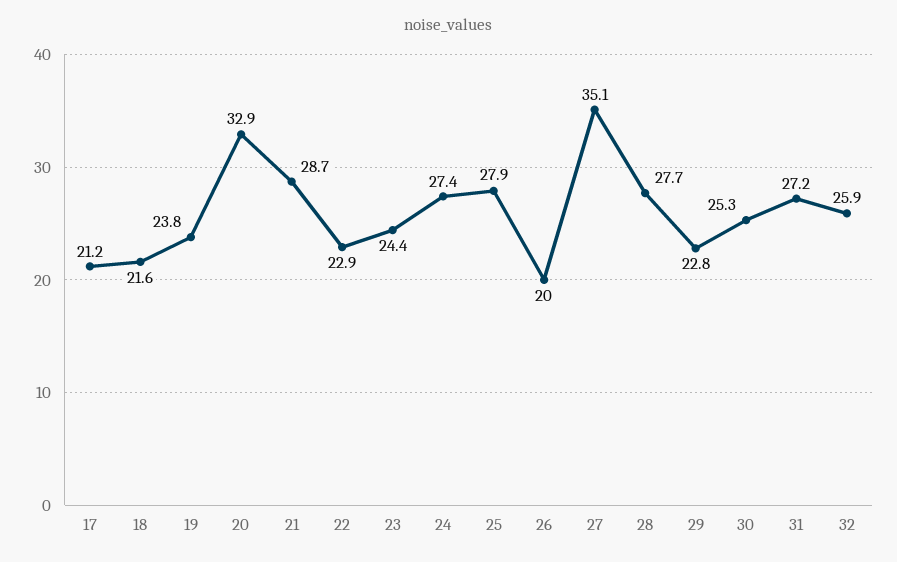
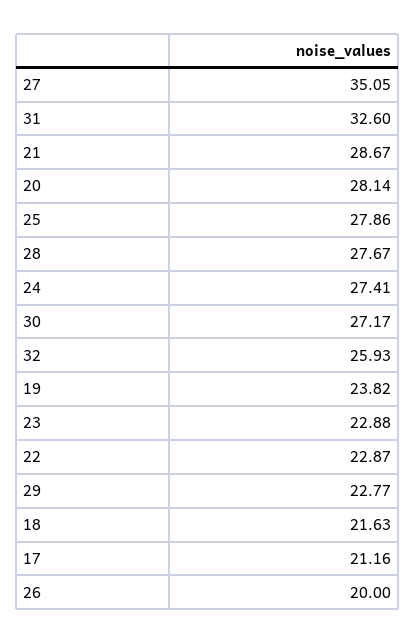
  {
    "17": 21.16,
    "18": 21.63,
    "19": 23.82,
-   "20": 32.9,
+   "20": 28.14,
    "21": 28.67,
    "22": 22.87,
-   "23": 24.4,
+   "23": 22.88,
    "24": 27.41,
    "25": 27.86,
    "26": 20,
    "27": 35.05,
    "28": 27.67,
    "29": 22.77,
-   "30": 25.3,
+   "30": 27.17,
-   "31": 27.2,
+   "31": 32.6,
    "32": 25.93
  }

